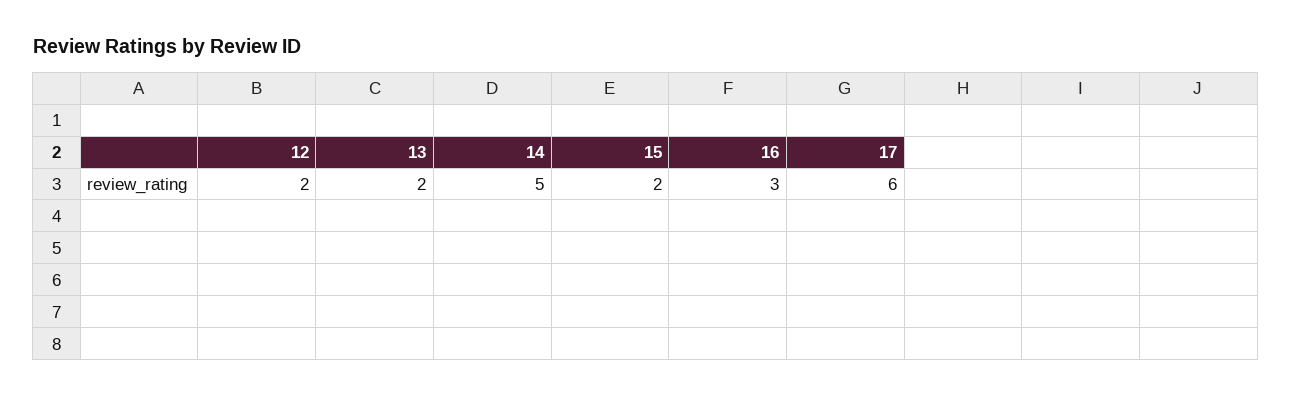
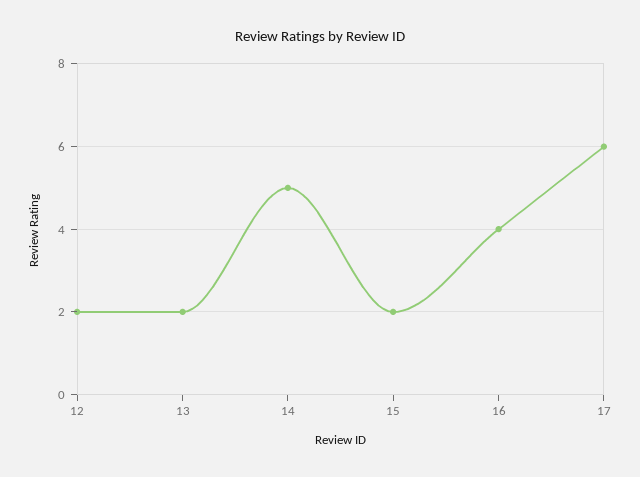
  {
    "12": 2,
    "13": 2,
    "14": 5,
    "15": 2,
-   "16": 3,
+   "16": 4,
    "17": 6
  }

